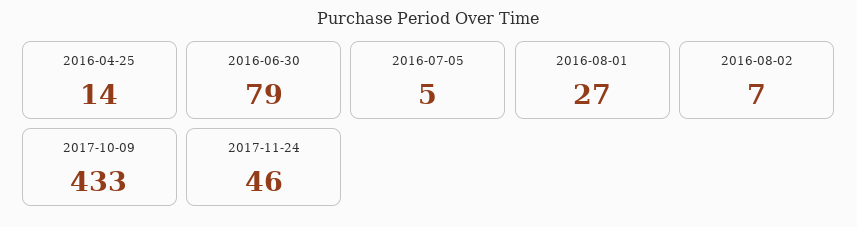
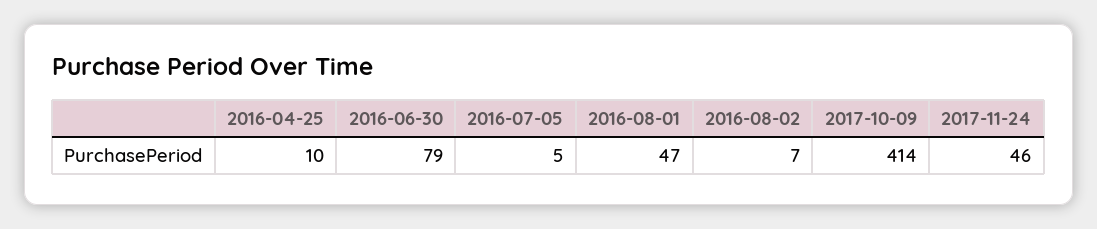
  {
-   "2016-04-25": 14,
+   "2016-04-25": 10,
    "2016-06-30": 79,
    "2016-07-05": 5,
-   "2016-08-01": 27,
+   "2016-08-01": 47,
    "2016-08-02": 7,
-   "2017-10-09": 433,
+   "2017-10-09": 414,
    "2017-11-24": 46
  }

